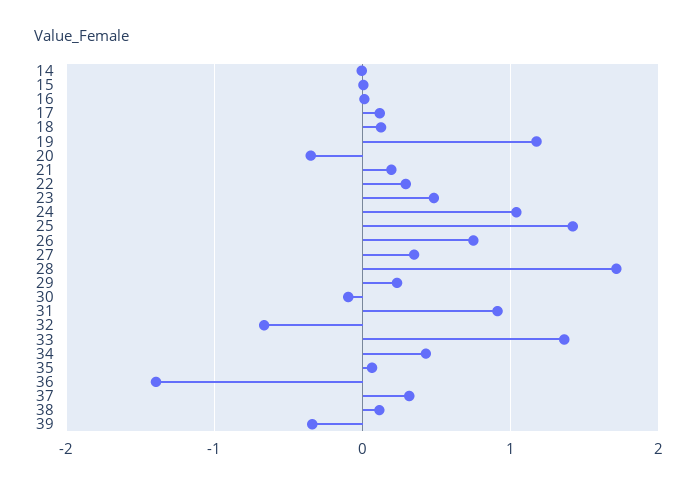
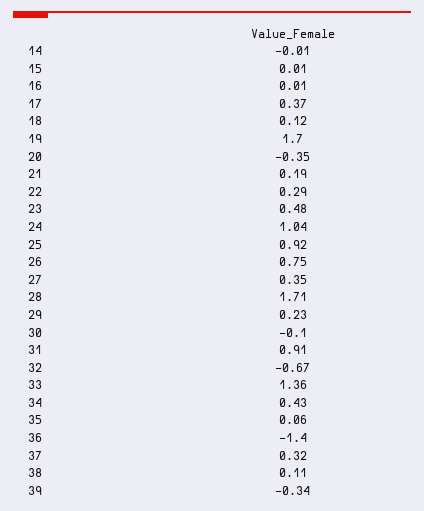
  {
    "14": -0.01,
    "15": 0.01,
    "16": 0.01,
-   "17": 0.1,
+   "17": 0.37,
    "18": 0.12,
-   "19": 1.2,
+   "19": 1.7,
    "20": -0.35,
    "21": 0.19,
    "22": 0.29,
    "23": 0.48,
    "24": 1.04,
-   "25": 1.4,
+   "25": 0.92,
    "26": 0.75,
    "27": 0.35,
    "28": 1.71,
    "29": 0.23,
    "30": -0.1,
    "31": 0.91,
    "32": -0.67,
    "33": 1.36,
    "34": 0.43,
    "35": 0.06,
    "36": -1.4,
    "37": 0.32,
    "38": 0.11,
    "39": -0.34
  }

